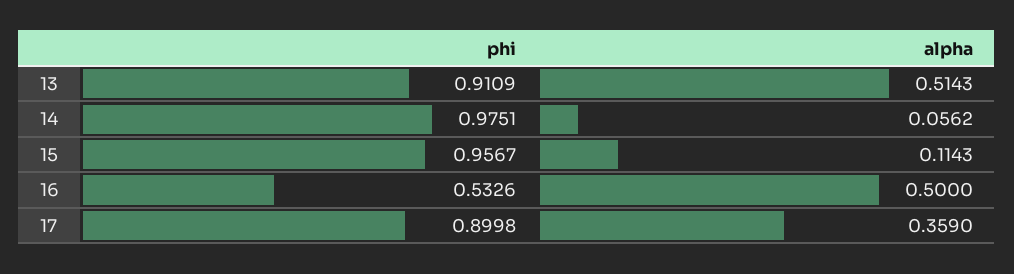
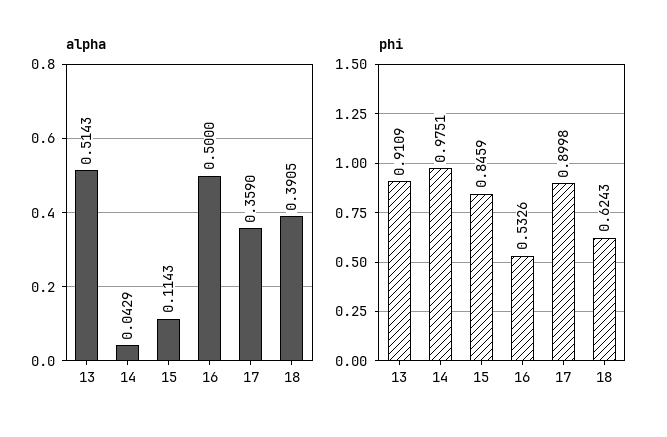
  {
    "phi": {
      "13": 0.9109,
      "14": 0.9751,
-     "15": 0.9567,
+     "15": 0.8459,
      "16": 0.5326,
-     "17": 0.8998
+     "17": 0.8998,
+     "18": 0.6243
    },
    "alpha": {
      "13": 0.5143,
-     "14": 0.0562,
+     "14": 0.0429,
      "15": 0.1143,
      "16": 0.5,
-     "17": 0.359
+     "17": 0.359,
+     "18": 0.3905
    }
  }

